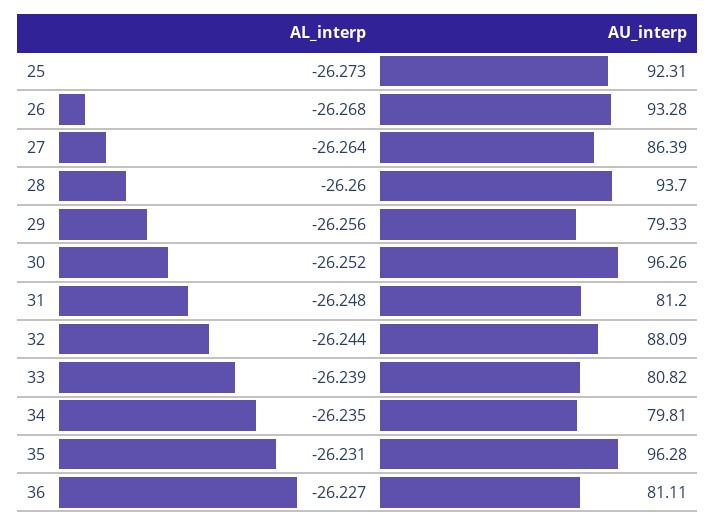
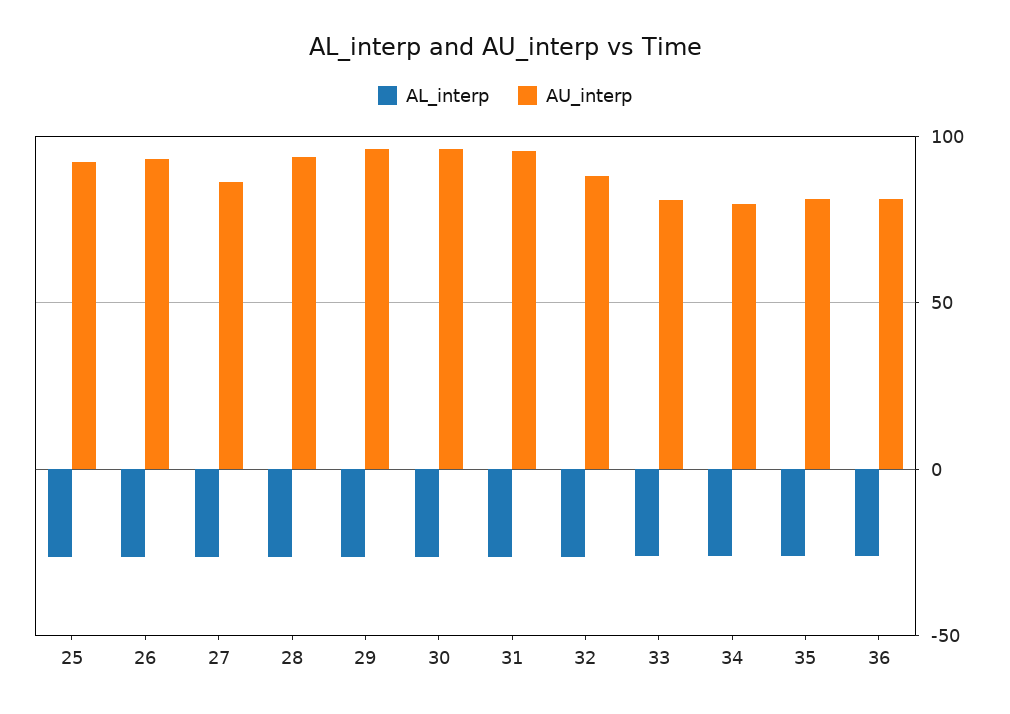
  {
    "AL_interp": {
      "25": -26.273,
      "26": -26.268,
      "27": -26.264,
      "28": -26.26,
      "29": -26.256,
      "30": -26.252,
      "31": -26.248,
      "32": -26.244,
      "33": -26.239,
      "34": -26.235,
      "35": -26.231,
      "36": -26.227
    },
    "AU_interp": {
      "25": 92.31,
      "26": 93.28,
      "27": 86.39,
      "28": 93.7,
-     "29": 79.33,
+     "29": 95,
      "30": 96.26,
-     "31": 81.2,
+     "31": 95,
      "32": 88.09,
      "33": 80.82,
      "34": 79.81,
-     "35": 96.28,
+     "35": 80,
      "36": 81.11
    }
  }

